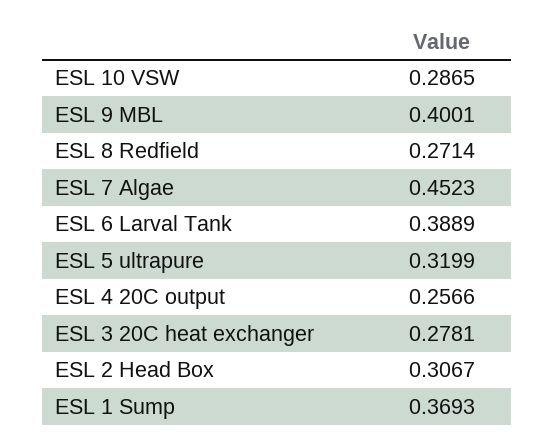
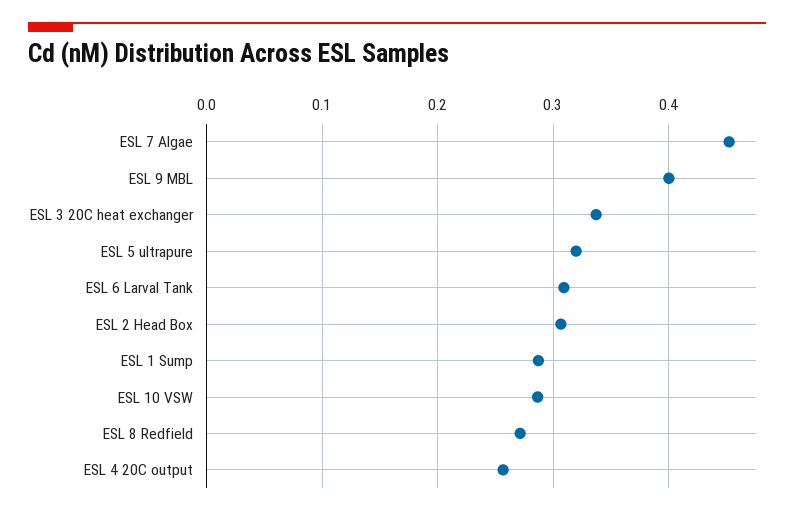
  {
    "ESL 10 VSW": 0.2865,
    "ESL 9 MBL": 0.4001,
    "ESL 8 Redfield": 0.2714,
    "ESL 7 Algae": 0.4523,
-   "ESL 6 Larval Tank": 0.3889,
+   "ESL 6 Larval Tank": 0.31,
    "ESL 5 ultrapure": 0.3199,
    "ESL 4 20C output": 0.2566,
-   "ESL 3 20C heat exchanger": 0.2781,
+   "ESL 3 20C heat exchanger": 0.34,
    "ESL 2 Head Box": 0.3067,
-   "ESL 1 Sump": 0.3693
+   "ESL 1 Sump": 0.29
  }

